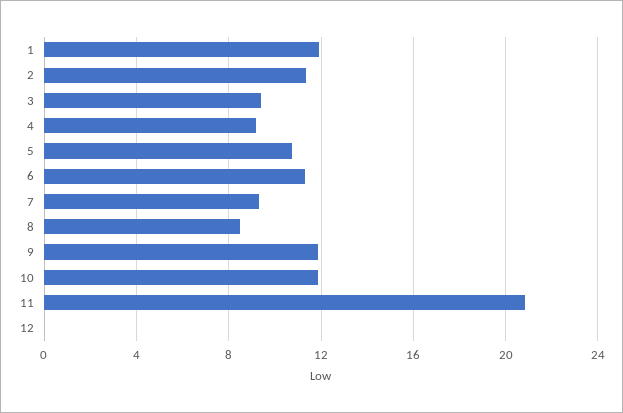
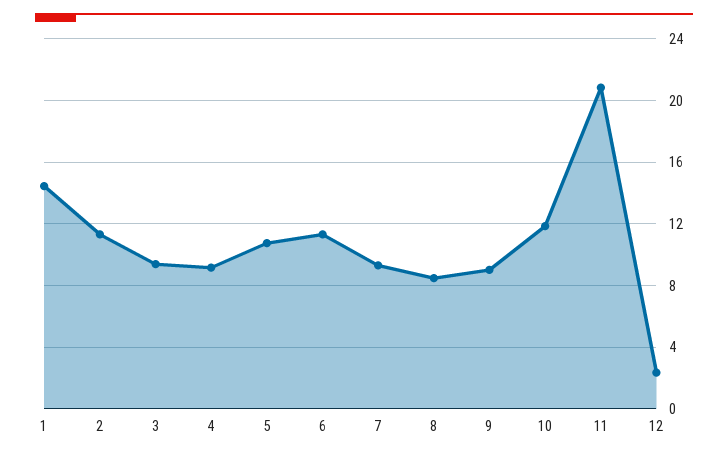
  {
-   "1": 12,
+   "1": 14.5,
    "2": 11.5,
    "3": 9.5,
    "4": 9,
    "5": 11,
    "6": 11.5,
    "7": 9.5,
    "8": 8.5,
-   "9": 12,
+   "9": 9,
    "10": 12,
    "11": 21,
-   "12": 0
+   "12": 2.5
  }

